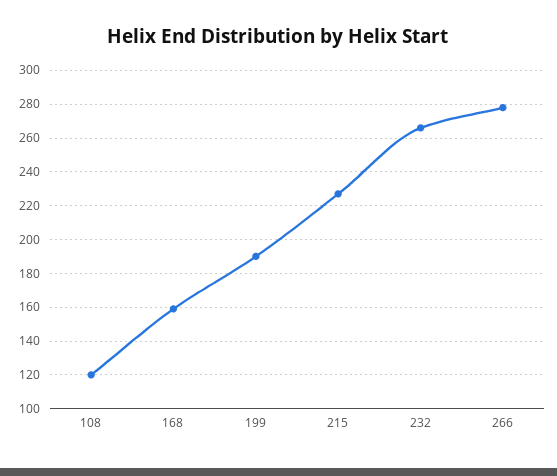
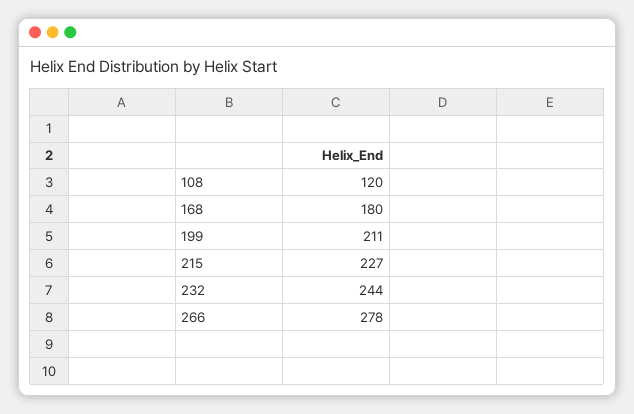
  {
    "108": 120,
-   "168": 160,
+   "168": 180,
-   "199": 190,
+   "199": 211,
    "215": 227,
-   "232": 265,
+   "232": 244,
    "266": 278
  }

